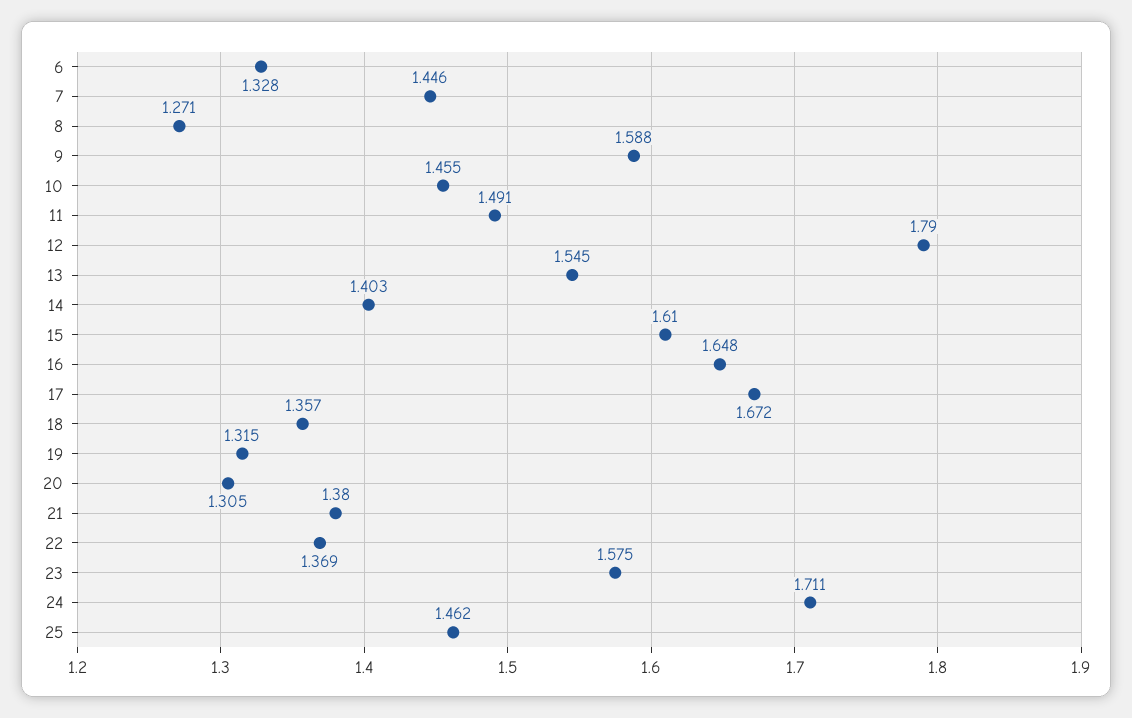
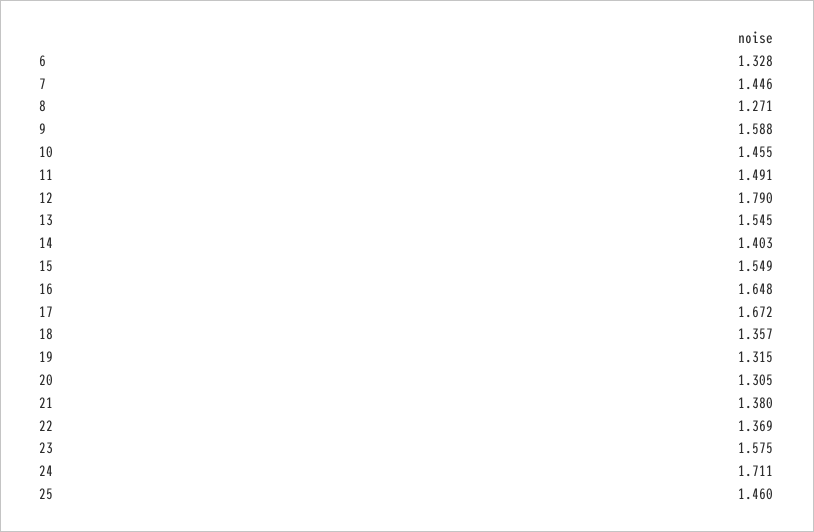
  {
    "6": 1.328,
    "7": 1.446,
    "8": 1.271,
    "9": 1.588,
    "10": 1.455,
    "11": 1.491,
    "12": 1.79,
    "13": 1.545,
    "14": 1.403,
-   "15": 1.61,
+   "15": 1.549,
    "16": 1.648,
    "17": 1.672,
    "18": 1.357,
    "19": 1.315,
    "20": 1.305,
    "21": 1.38,
    "22": 1.369,
    "23": 1.575,
    "24": 1.711,
-   "25": 1.462
+   "25": 1.46
  }

